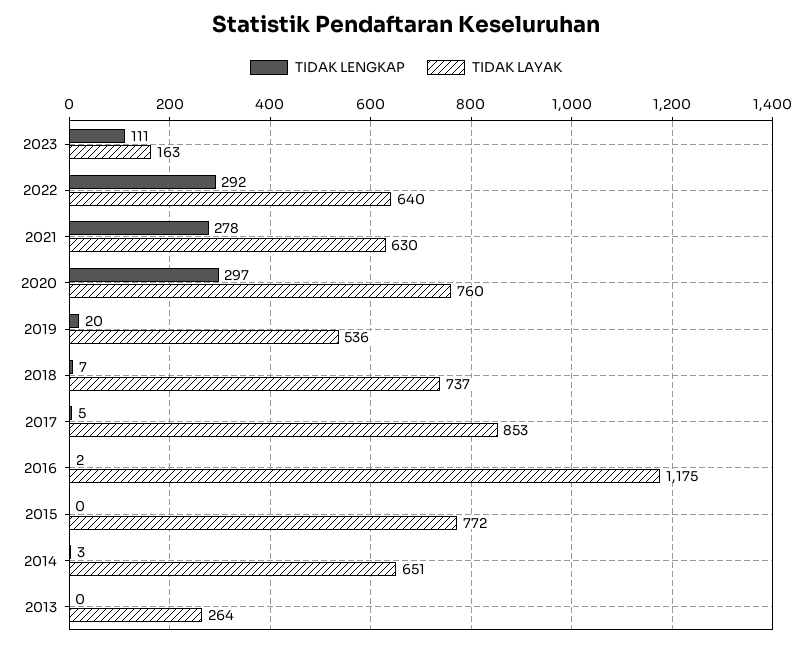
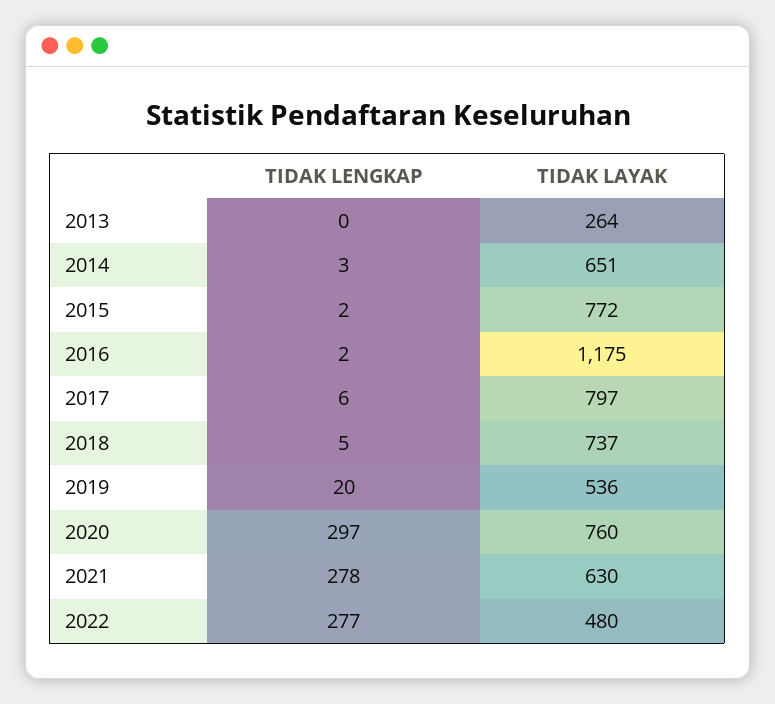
  {
    "TIDAK LENGKAP": {
-     "2023": 111,
-     "2022": 292,
+     "2022": 277,
      "2021": 278,
      "2020": 297,
      "2019": 20,
-     "2018": 7,
+     "2018": 5,
-     "2017": 5,
+     "2017": 6,
      "2016": 2,
-     "2015": 0,
+     "2015": 2,
      "2014": 3,
      "2013": 0
    },
    "TIDAK LAYAK": {
-     "2023": 163,
-     "2022": 640,
+     "2022": 480,
      "2021": 630,
      "2020": 760,
      "2019": 536,
      "2018": 737,
-     "2017": 853,
+     "2017": 797,
      "2016": 1175,
      "2015": 772,
      "2014": 651,
      "2013": 264
    }
  }

